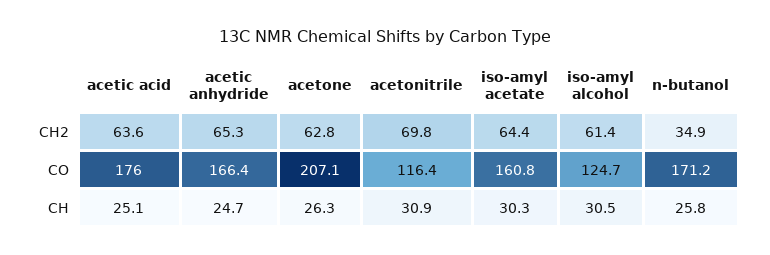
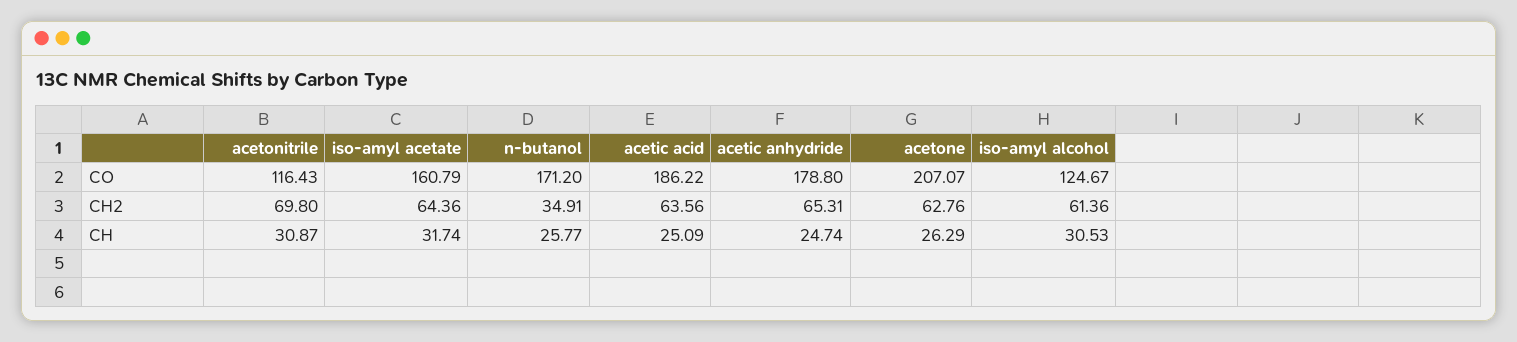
  {
    "acetic acid": {
      "CH2": 63.56,
-     "CO": 176,
+     "CO": 186.22,
      "CH": 25.09
    },
    "acetic anhydride": {
      "CH2": 65.31,
-     "CO": 166.4,
+     "CO": 178.8,
      "CH": 24.74
    },
    "acetone": {
      "CH2": 62.76,
      "CO": 207.07,
      "CH": 26.29
    },
    "acetonitrile": {
      "CH2": 69.8,
      "CO": 116.43,
      "CH": 30.87
    },
    "iso-amyl acetate": {
      "CH2": 64.36,
      "CO": 160.79,
-     "CH": 30.3
+     "CH": 31.74
    },
    "iso-amyl alcohol": {
      "CH2": 61.36,
      "CO": 124.67,
      "CH": 30.53
    },
    "n-butanol": {
      "CH2": 34.91,
      "CO": 171.2,
      "CH": 25.77
    }
  }

